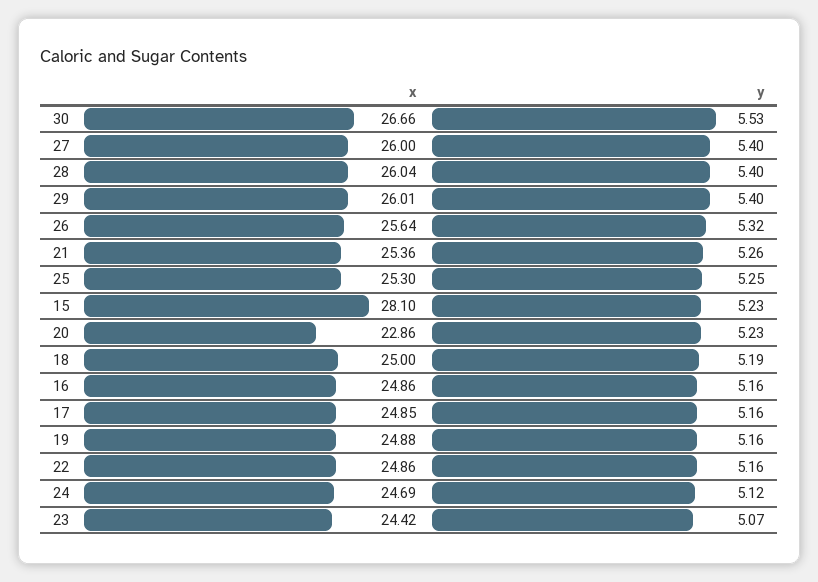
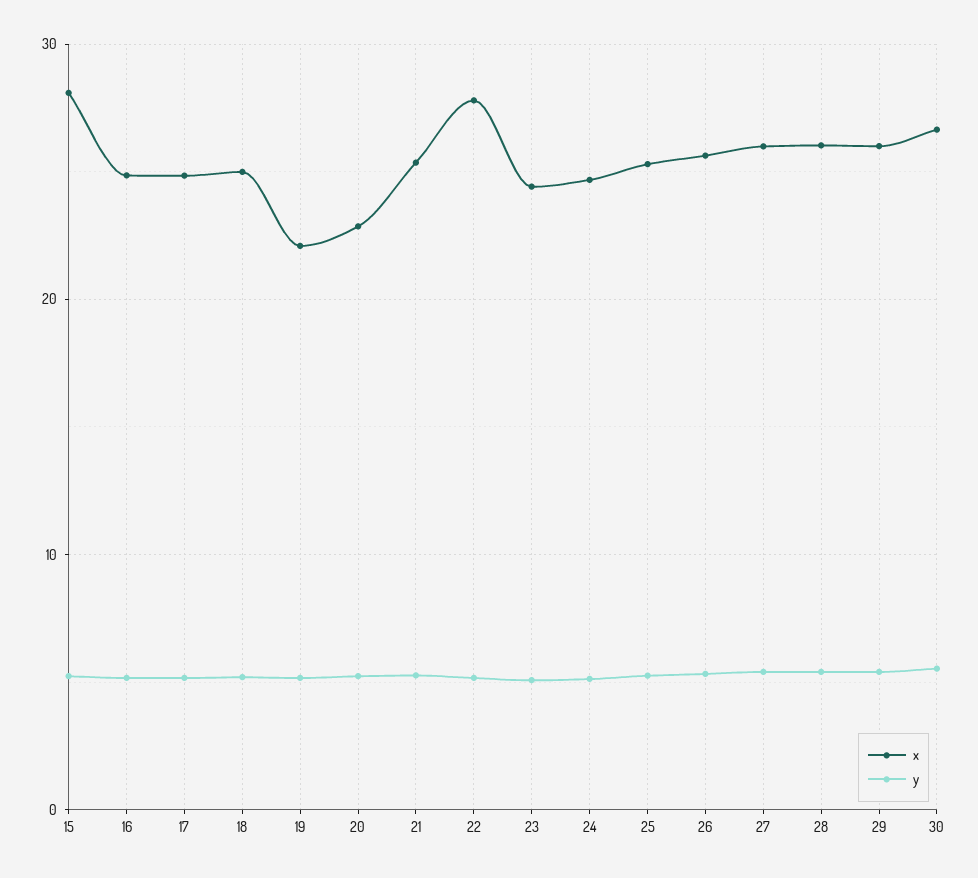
  {
    "x": {
      "30": 26.66,
      "27": 26,
      "28": 26.04,
      "29": 26.01,
      "26": 25.64,
      "21": 25.36,
      "25": 25.3,
      "15": 28.1,
      "20": 22.86,
      "18": 25,
      "16": 24.86,
      "17": 24.85,
-     "19": 24.88,
+     "19": 22,
-     "22": 24.86,
+     "22": 28,
      "24": 24.69,
      "23": 24.42
    },
    "y": {
      "30": 5.53,
      "27": 5.4,
      "28": 5.4,
      "29": 5.4,
      "26": 5.32,
      "21": 5.26,
      "25": 5.25,
      "15": 5.23,
      "20": 5.23,
      "18": 5.19,
      "16": 5.16,
      "17": 5.16,
      "19": 5.16,
      "22": 5.16,
      "24": 5.12,
      "23": 5.07
    }
  }

